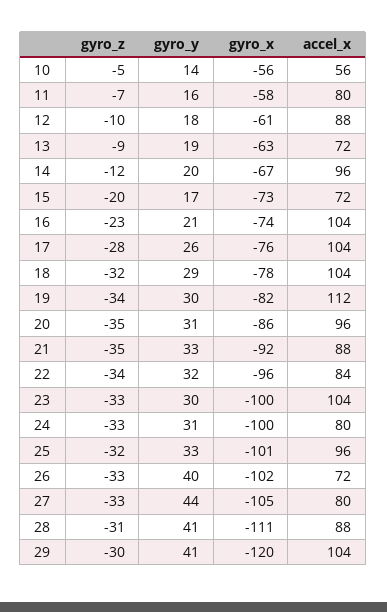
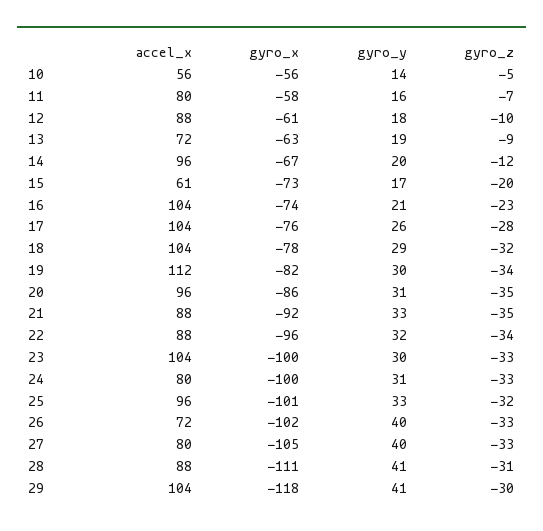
  {
    "gyro_z": {
      "10": -5,
      "11": -7,
      "12": -10,
      "13": -9,
      "14": -12,
      "15": -20,
      "16": -23,
      "17": -28,
      "18": -32,
      "19": -34,
      "20": -35,
      "21": -35,
      "22": -34,
      "23": -33,
      "24": -33,
      "25": -32,
      "26": -33,
      "27": -33,
      "28": -31,
      "29": -30
    },
    "gyro_y": {
      "10": 14,
      "11": 16,
      "12": 18,
      "13": 19,
      "14": 20,
      "15": 17,
      "16": 21,
      "17": 26,
      "18": 29,
      "19": 30,
      "20": 31,
      "21": 33,
      "22": 32,
      "23": 30,
      "24": 31,
      "25": 33,
      "26": 40,
-     "27": 44,
+     "27": 40,
      "28": 41,
      "29": 41
    },
    "gyro_x": {
      "10": -56,
      "11": -58,
      "12": -61,
      "13": -63,
      "14": -67,
      "15": -73,
      "16": -74,
      "17": -76,
      "18": -78,
      "19": -82,
      "20": -86,
      "21": -92,
      "22": -96,
      "23": -100,
      "24": -100,
      "25": -101,
      "26": -102,
      "27": -105,
      "28": -111,
-     "29": -120
+     "29": -118
    },
    "accel_x": {
      "10": 56,
      "11": 80,
      "12": 88,
      "13": 72,
      "14": 96,
-     "15": 72,
+     "15": 61,
      "16": 104,
      "17": 104,
      "18": 104,
      "19": 112,
      "20": 96,
      "21": 88,
-     "22": 84,
+     "22": 88,
      "23": 104,
      "24": 80,
      "25": 96,
      "26": 72,
      "27": 80,
      "28": 88,
      "29": 104
    }
  }

